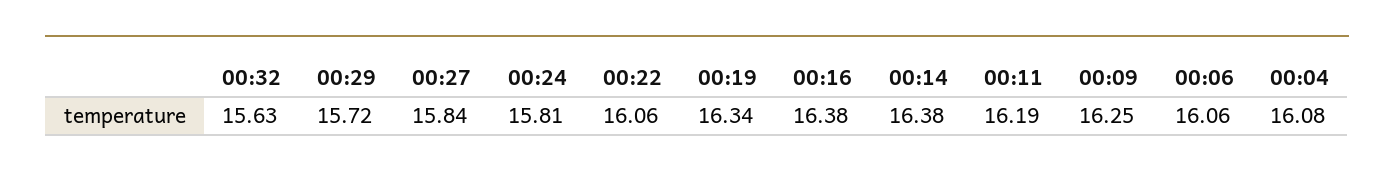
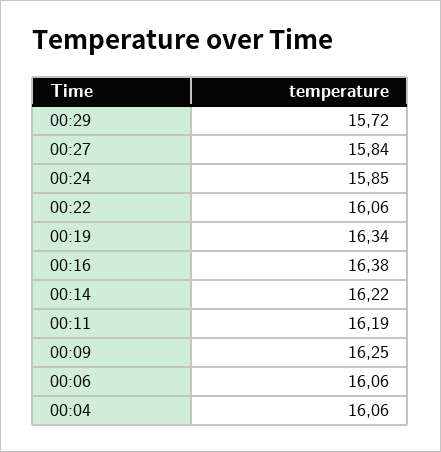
  {
-   "00:32": 15.63,
    "00:29": 15.72,
    "00:27": 15.84,
-   "00:24": 15.81,
+   "00:24": 15.85,
    "00:22": 16.06,
    "00:19": 16.34,
    "00:16": 16.38,
-   "00:14": 16.38,
+   "00:14": 16.22,
    "00:11": 16.19,
    "00:09": 16.25,
    "00:06": 16.06,
-   "00:04": 16.08
+   "00:04": 16.06
  }

